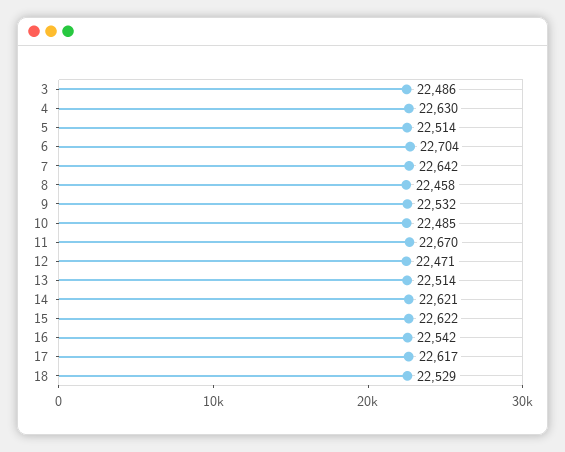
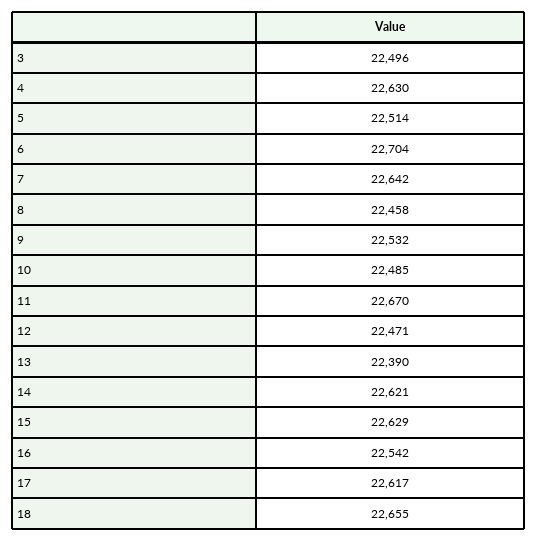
  {
-   "3": 22486,
+   "3": 22496,
    "4": 22630,
    "5": 22514,
    "6": 22704,
    "7": 22642,
    "8": 22458,
    "9": 22532,
    "10": 22485,
    "11": 22670,
    "12": 22471,
-   "13": 22514,
+   "13": 22390,
    "14": 22621,
-   "15": 22622,
+   "15": 22629,
    "16": 22542,
    "17": 22617,
-   "18": 22529
+   "18": 22655
  }

